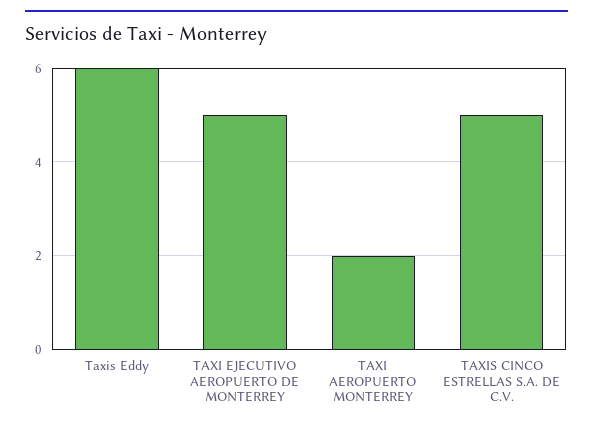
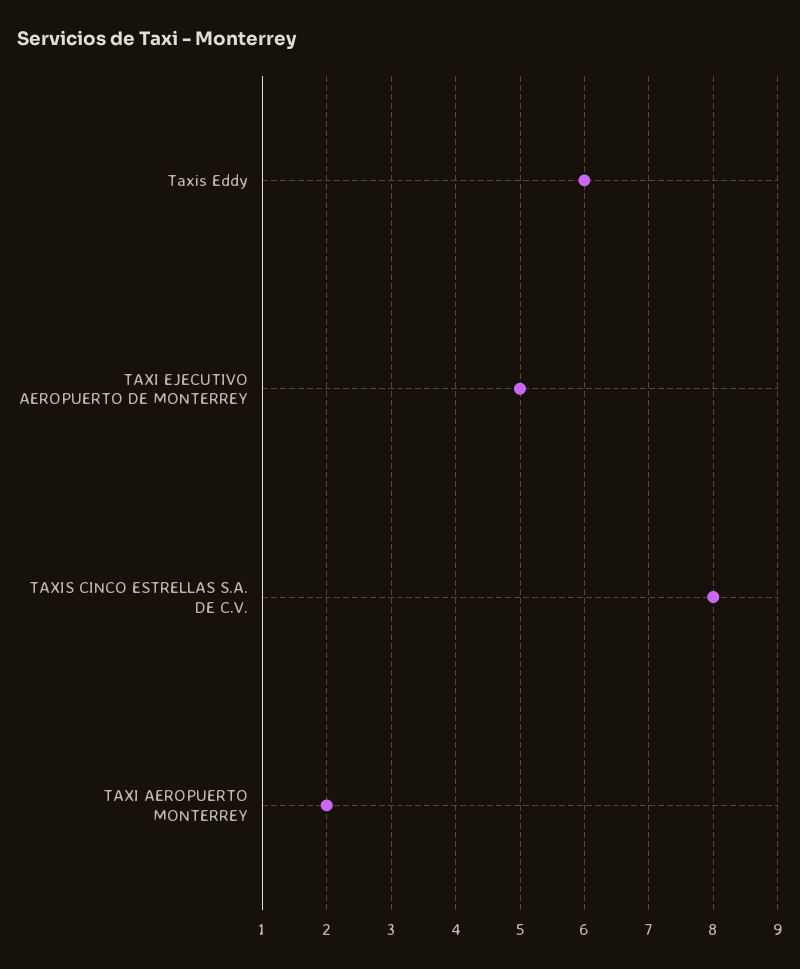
  {
    "Taxis Eddy": 6,
    "TAXI EJECUTIVO AEROPUERTO DE MONTERREY": 5,
    "TAXI AEROPUERTO MONTERREY": 2,
-   "TAXIS CINCO ESTRELLAS S.A. DE C.V.": 5
+   "TAXIS CINCO ESTRELLAS S.A. DE C.V.": 8
  }

